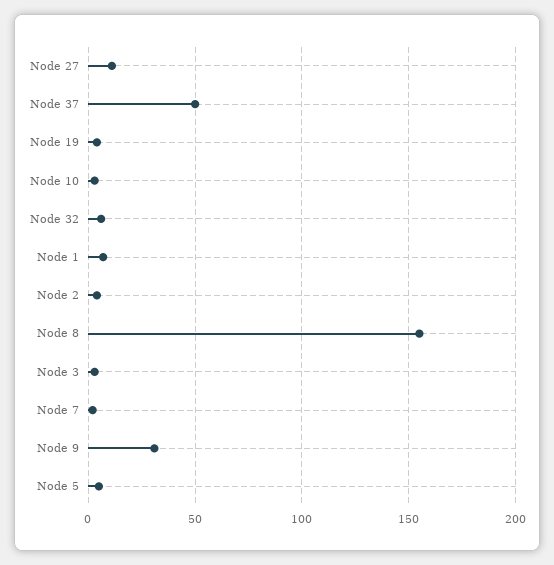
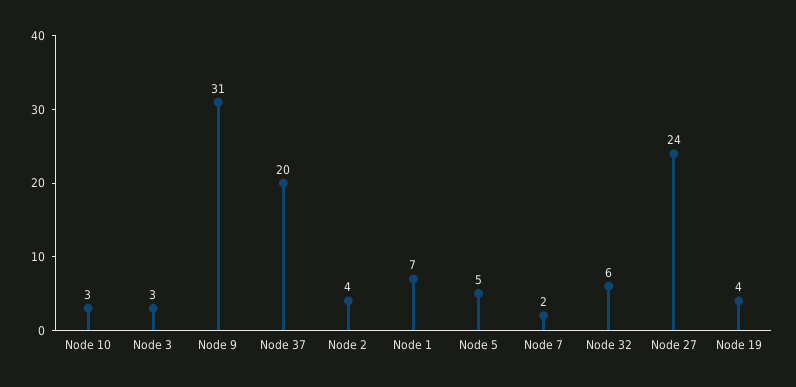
  {
-   "Node 27": 10,
+   "Node 27": 24,
-   "Node 37": 50,
+   "Node 37": 20,
    "Node 19": 4,
    "Node 10": 3,
    "Node 32": 6,
    "Node 1": 7,
    "Node 2": 4,
-   "Node 8": 155,
    "Node 3": 3,
    "Node 7": 2,
    "Node 9": 31,
    "Node 5": 5
  }

